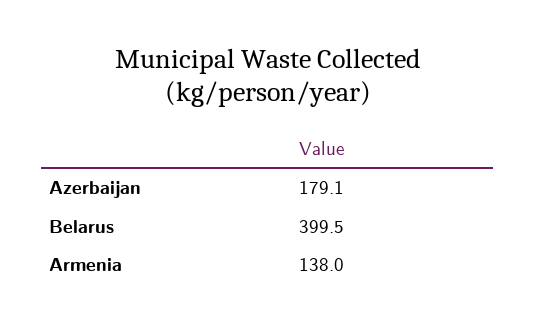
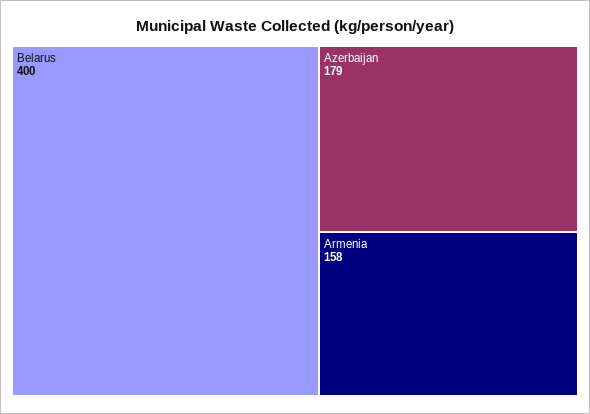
  {
    "Azerbaijan": 179.1,
    "Belarus": 399.5,
-   "Armenia": 138
+   "Armenia": 158
  }

